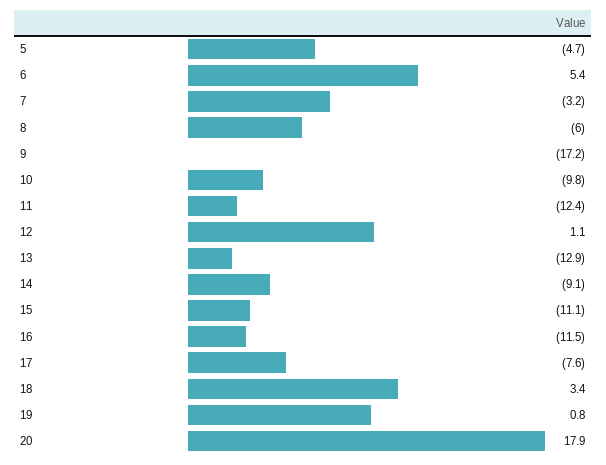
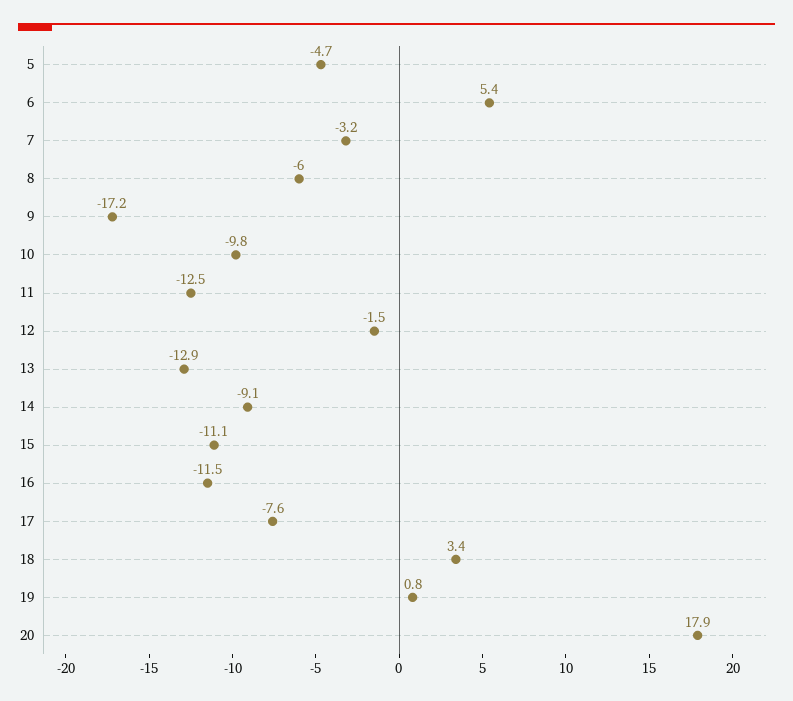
  {
    "5": -4.7,
    "6": 5.4,
    "7": -3.2,
    "8": -6,
    "9": -17.2,
    "10": -9.8,
-   "11": -12.4,
+   "11": -12.5,
-   "12": 1.1,
+   "12": -1.5,
    "13": -12.9,
    "14": -9.1,
    "15": -11.1,
    "16": -11.5,
    "17": -7.6,
    "18": 3.4,
    "19": 0.8,
    "20": 17.9
  }

